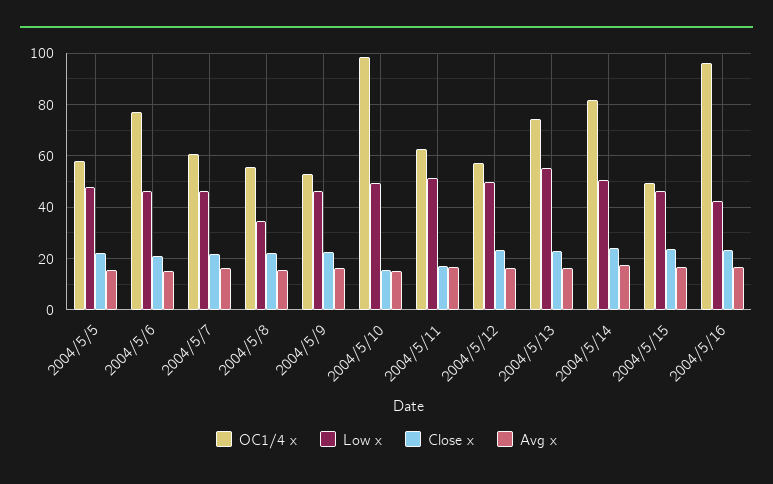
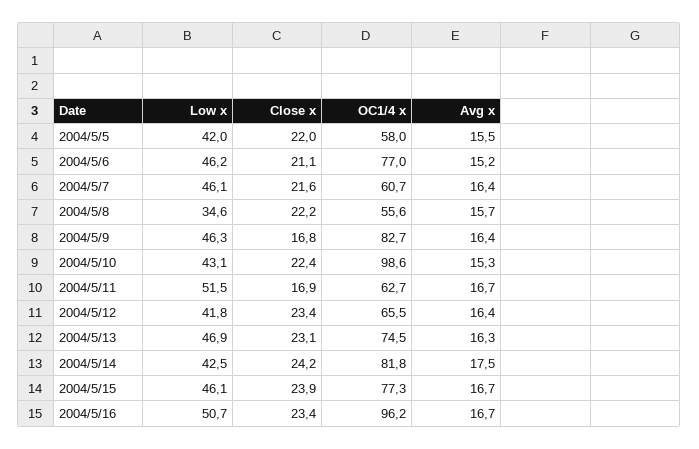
  {
    "OC1/4 x": {
      "2004/5/5": 58,
      "2004/5/6": 77,
      "2004/5/7": 60.7,
      "2004/5/8": 55.6,
-     "2004/5/9": 52.5,
+     "2004/5/9": 82.7,
      "2004/5/10": 98.6,
      "2004/5/11": 62.7,
-     "2004/5/12": 57.5,
+     "2004/5/12": 65.5,
      "2004/5/13": 74.5,
      "2004/5/14": 81.8,
-     "2004/5/15": 50,
+     "2004/5/15": 77.3,
      "2004/5/16": 96.2
    },
    "Low x": {
-     "2004/5/5": 47.5,
+     "2004/5/5": 42,
      "2004/5/6": 46.2,
      "2004/5/7": 46.1,
      "2004/5/8": 34.6,
      "2004/5/9": 46.3,
-     "2004/5/10": 50,
+     "2004/5/10": 43.1,
      "2004/5/11": 51.5,
-     "2004/5/12": 50,
+     "2004/5/12": 41.8,
-     "2004/5/13": 55,
+     "2004/5/13": 46.9,
-     "2004/5/14": 50,
+     "2004/5/14": 42.5,
      "2004/5/15": 46.1,
-     "2004/5/16": 42.5
+     "2004/5/16": 50.7
    },
    "Close x": {
      "2004/5/5": 22,
      "2004/5/6": 21.1,
      "2004/5/7": 21.6,
      "2004/5/8": 22.2,
-     "2004/5/9": 22.5,
+     "2004/5/9": 16.8,
-     "2004/5/10": 15,
+     "2004/5/10": 22.4,
      "2004/5/11": 16.9,
      "2004/5/12": 23.4,
      "2004/5/13": 23.1,
      "2004/5/14": 24.2,
      "2004/5/15": 23.9,
      "2004/5/16": 23.4
    },
    "Avg x": {
      "2004/5/5": 15.5,
      "2004/5/6": 15.2,
      "2004/5/7": 16.4,
      "2004/5/8": 15.7,
      "2004/5/9": 16.4,
      "2004/5/10": 15.3,
      "2004/5/11": 16.7,
      "2004/5/12": 16.4,
      "2004/5/13": 16.3,
      "2004/5/14": 17.5,
      "2004/5/15": 16.7,
      "2004/5/16": 16.7
    }
  }

